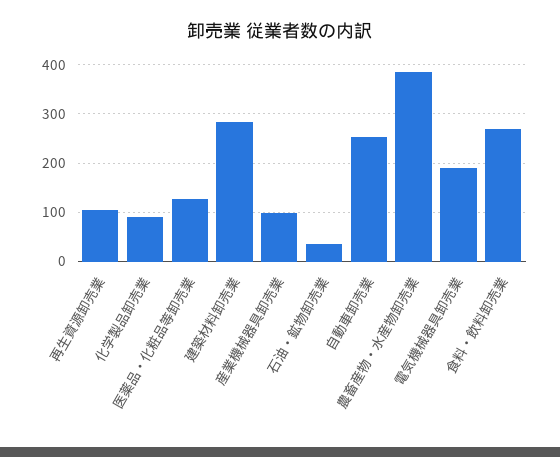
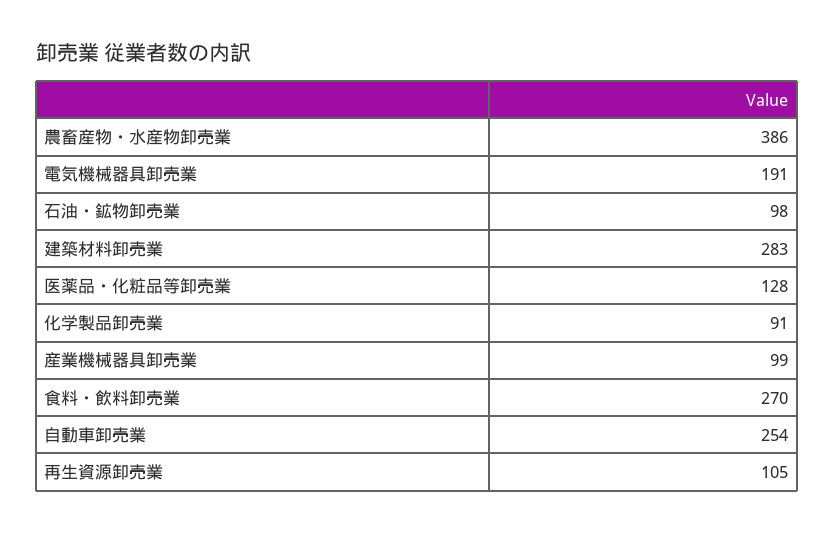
  {
    "再生資源卸売業": 105,
    "化学製品卸売業": 91,
    "医薬品・化粧品等卸売業": 128,
    "建築材料卸売業": 283,
    "産業機械器具卸売業": 99,
-   "石油・鉱物卸売業": 40,
+   "石油・鉱物卸売業": 98,
    "自動車卸売業": 254,
    "農畜産物・水産物卸売業": 386,
    "電気機械器具卸売業": 191,
    "食料・飲料卸売業": 270
  }

